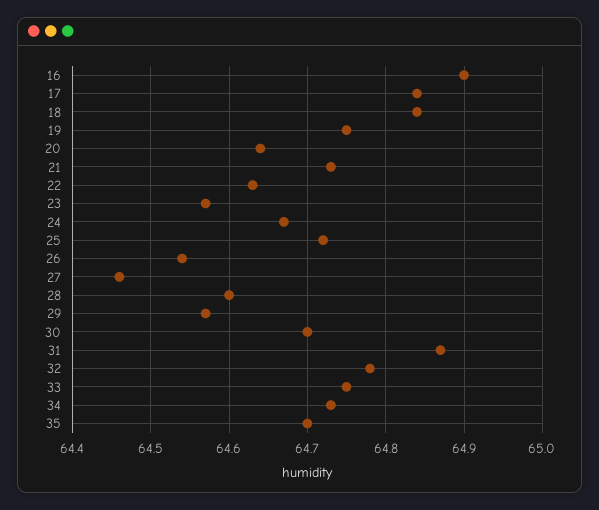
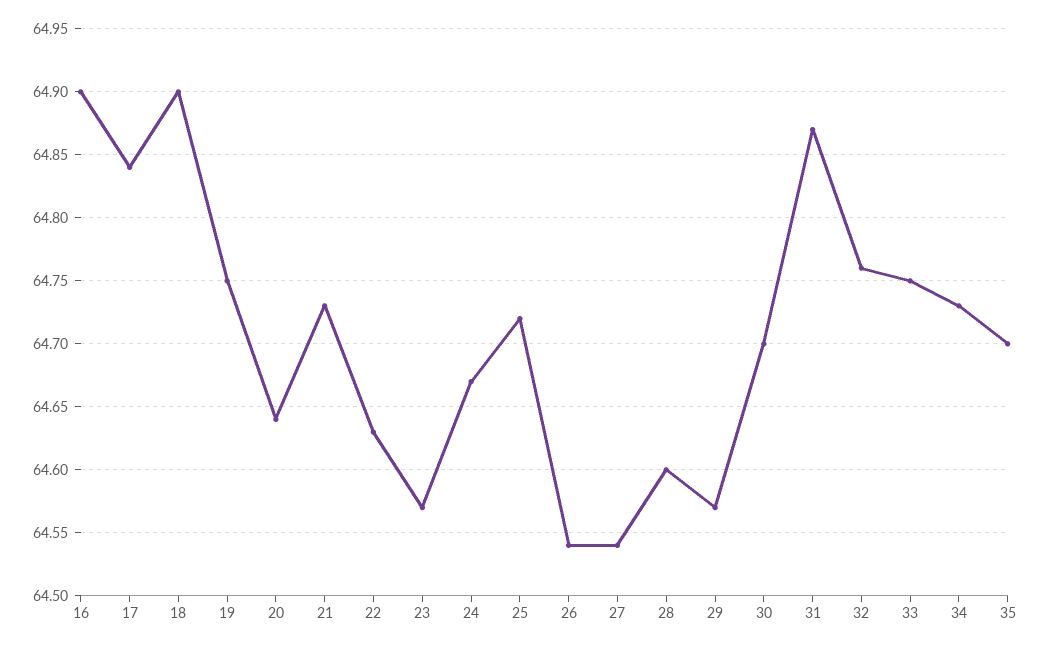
  {
    "16": 64.9,
    "17": 64.84,
-   "18": 64.84,
+   "18": 64.9,
    "19": 64.75,
    "20": 64.64,
    "21": 64.73,
    "22": 64.63,
    "23": 64.57,
    "24": 64.67,
    "25": 64.72,
    "26": 64.54,
-   "27": 64.46,
+   "27": 64.54,
    "28": 64.6,
    "29": 64.57,
    "30": 64.7,
    "31": 64.87,
-   "32": 64.78,
+   "32": 64.76,
    "33": 64.75,
    "34": 64.73,
    "35": 64.7
  }

